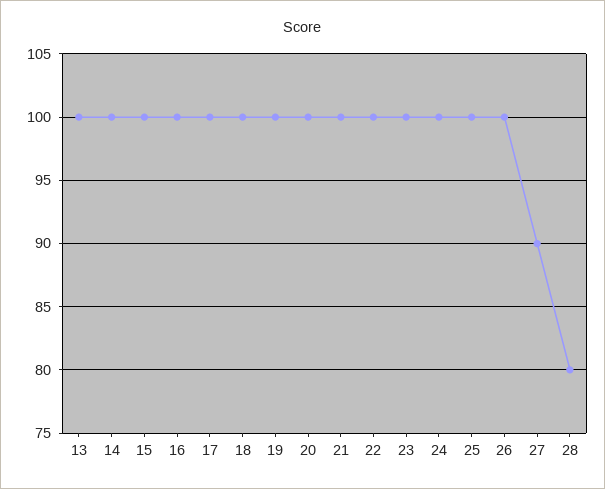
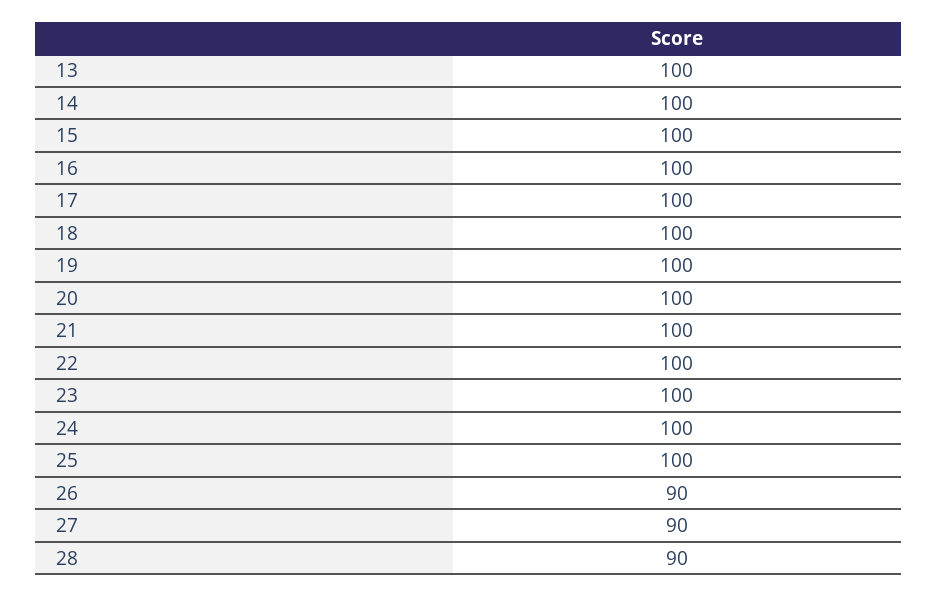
  {
    "13": 100,
    "14": 100,
    "15": 100,
    "16": 100,
    "17": 100,
    "18": 100,
    "19": 100,
    "20": 100,
    "21": 100,
    "22": 100,
    "23": 100,
    "24": 100,
    "25": 100,
-   "26": 100,
+   "26": 90,
    "27": 90,
-   "28": 80
+   "28": 90
  }

